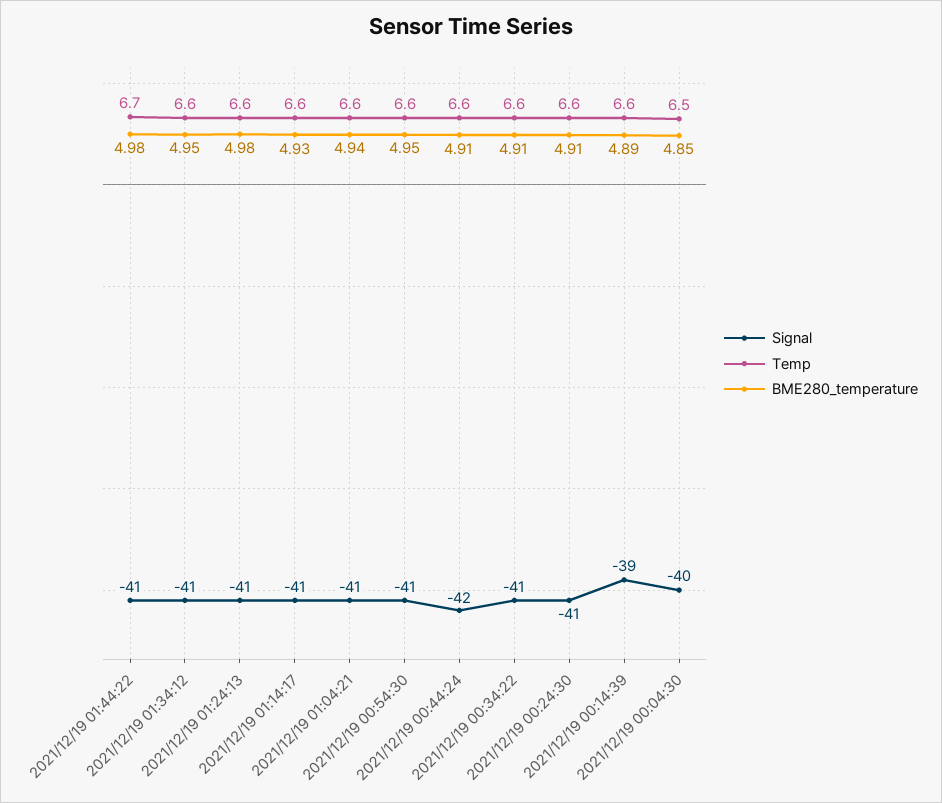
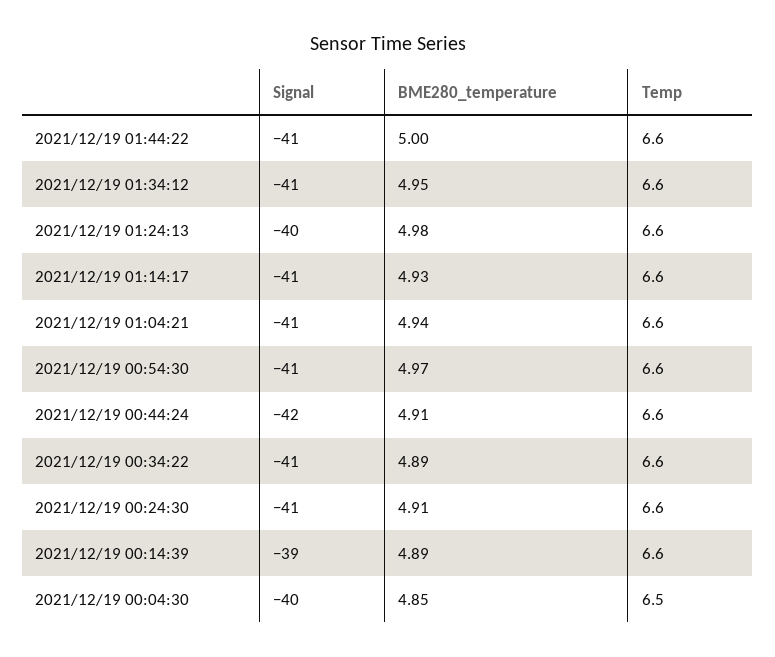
  {
    "Signal": {
      "2021/12/19 01:44:22": -41,
      "2021/12/19 01:34:12": -41,
-     "2021/12/19 01:24:13": -41,
+     "2021/12/19 01:24:13": -40,
      "2021/12/19 01:14:17": -41,
      "2021/12/19 01:04:21": -41,
      "2021/12/19 00:54:30": -41,
      "2021/12/19 00:44:24": -42,
      "2021/12/19 00:34:22": -41,
      "2021/12/19 00:24:30": -41,
      "2021/12/19 00:14:39": -39,
      "2021/12/19 00:04:30": -40
    },
    "Temp": {
-     "2021/12/19 01:44:22": 6.7,
+     "2021/12/19 01:44:22": 6.6,
      "2021/12/19 01:34:12": 6.6,
      "2021/12/19 01:24:13": 6.6,
      "2021/12/19 01:14:17": 6.6,
      "2021/12/19 01:04:21": 6.6,
      "2021/12/19 00:54:30": 6.6,
      "2021/12/19 00:44:24": 6.6,
      "2021/12/19 00:34:22": 6.6,
      "2021/12/19 00:24:30": 6.6,
      "2021/12/19 00:14:39": 6.6,
      "2021/12/19 00:04:30": 6.5
    },
    "BME280_temperature": {
-     "2021/12/19 01:44:22": 4.98,
+     "2021/12/19 01:44:22": 5,
      "2021/12/19 01:34:12": 4.95,
      "2021/12/19 01:24:13": 4.98,
      "2021/12/19 01:14:17": 4.93,
      "2021/12/19 01:04:21": 4.94,
-     "2021/12/19 00:54:30": 4.95,
+     "2021/12/19 00:54:30": 4.97,
      "2021/12/19 00:44:24": 4.91,
-     "2021/12/19 00:34:22": 4.91,
+     "2021/12/19 00:34:22": 4.89,
      "2021/12/19 00:24:30": 4.91,
      "2021/12/19 00:14:39": 4.89,
      "2021/12/19 00:04:30": 4.85
    }
  }

